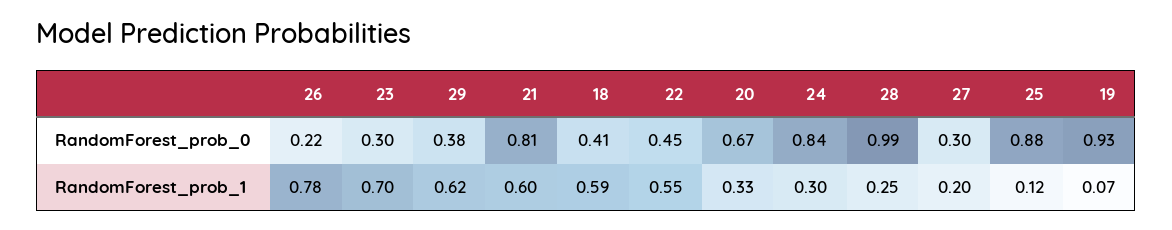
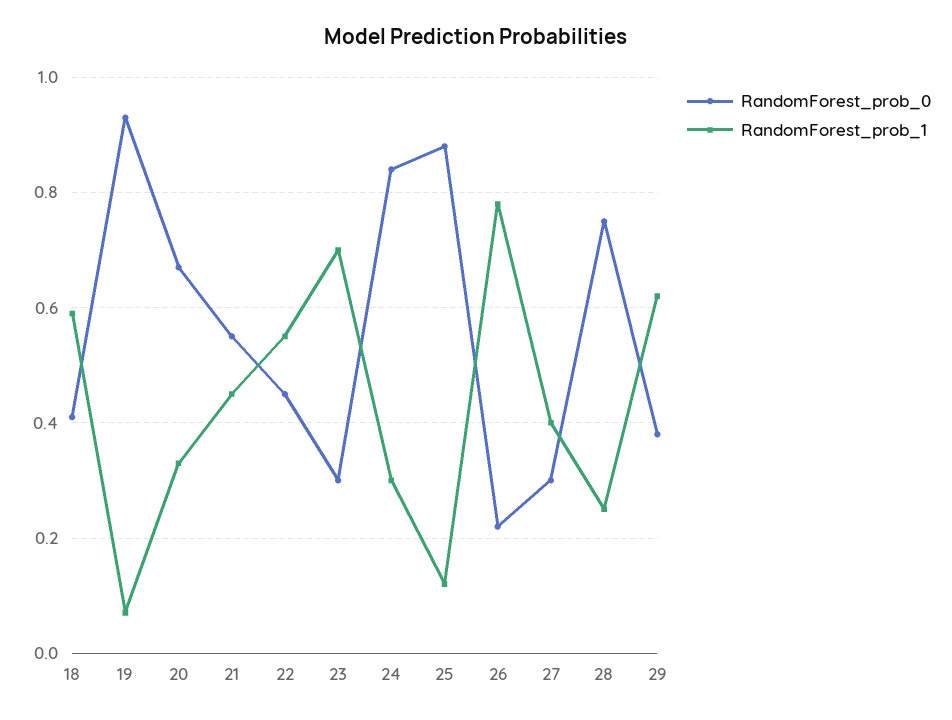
  {
    "RandomForest_prob_0": {
      "26": 0.22,
      "23": 0.3,
      "29": 0.38,
-     "21": 0.81,
+     "21": 0.55,
      "18": 0.41,
      "22": 0.45,
      "20": 0.67,
      "24": 0.84,
-     "28": 0.99,
+     "28": 0.75,
      "27": 0.3,
      "25": 0.88,
      "19": 0.93
    },
    "RandomForest_prob_1": {
      "26": 0.78,
      "23": 0.7,
      "29": 0.62,
-     "21": 0.6,
+     "21": 0.45,
      "18": 0.59,
      "22": 0.55,
      "20": 0.33,
      "24": 0.3,
      "28": 0.25,
-     "27": 0.2,
+     "27": 0.4,
      "25": 0.12,
      "19": 0.07
    }
  }

